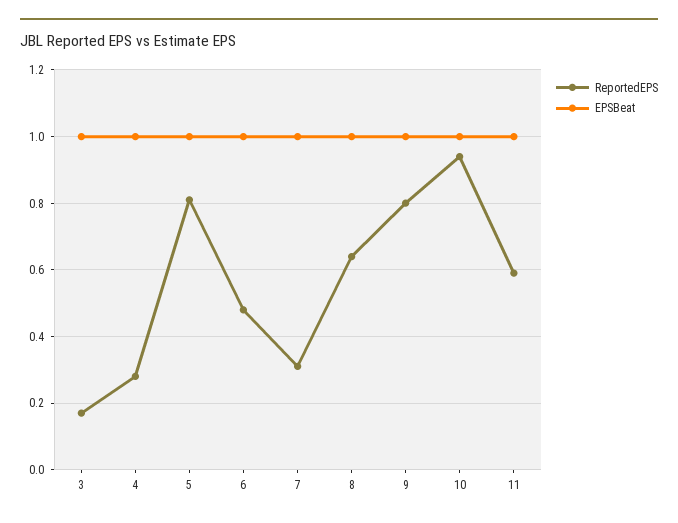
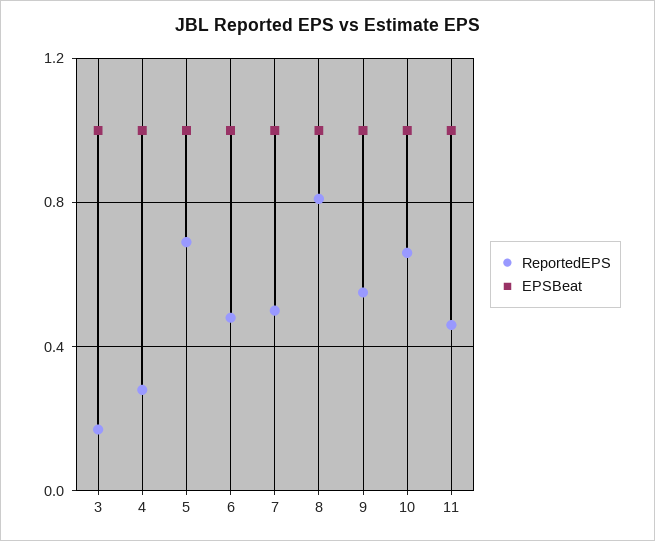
  {
    "ReportedEPS": {
      "3": 0.15,
      "4": 0.3,
-     "5": 0.8,
+     "5": 0.7,
      "6": 0.5,
-     "7": 0.3,
+     "7": 0.5,
-     "8": 0.65,
+     "8": 0.8,
-     "9": 0.8,
+     "9": 0.55,
-     "10": 0.95,
+     "10": 0.65,
-     "11": 0.6
+     "11": 0.45
    },
    "EPSBeat": {
      "3": 1,
      "4": 1,
      "5": 1,
      "6": 1,
      "7": 1,
      "8": 1,
      "9": 1,
      "10": 1,
      "11": 1
    }
  }

